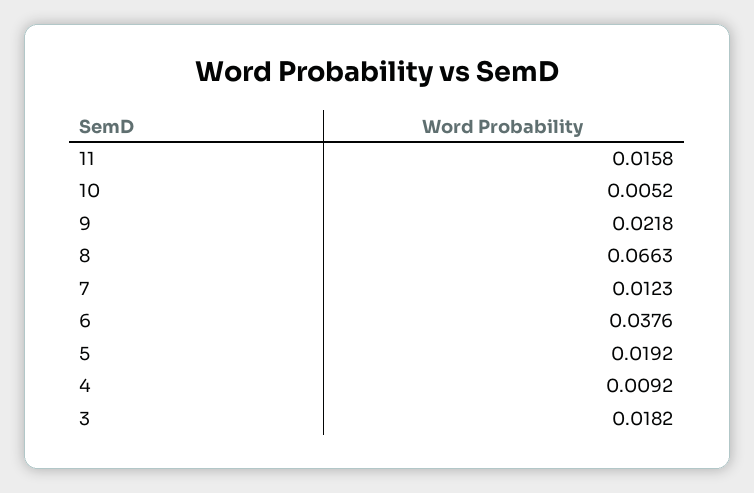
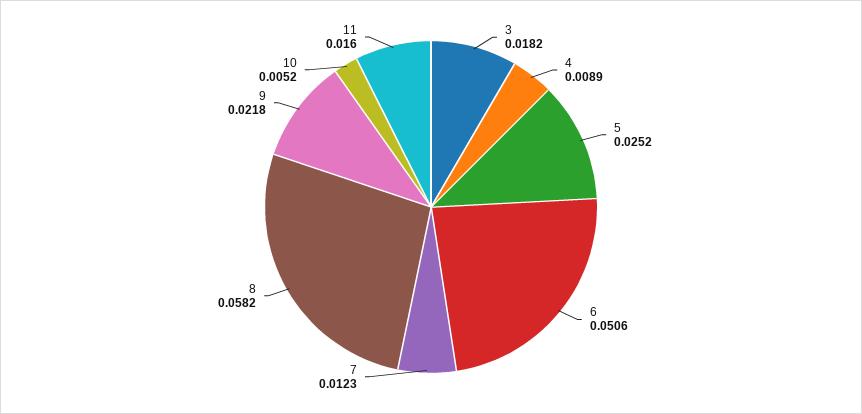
  {
-   "11": 0.0158,
+   "11": 0.016,
    "10": 0.0052,
    "9": 0.0218,
-   "8": 0.0663,
+   "8": 0.0582,
    "7": 0.0123,
-   "6": 0.0376,
+   "6": 0.0506,
-   "5": 0.0192,
+   "5": 0.0252,
-   "4": 0.0092,
+   "4": 0.0089,
    "3": 0.0182
  }

